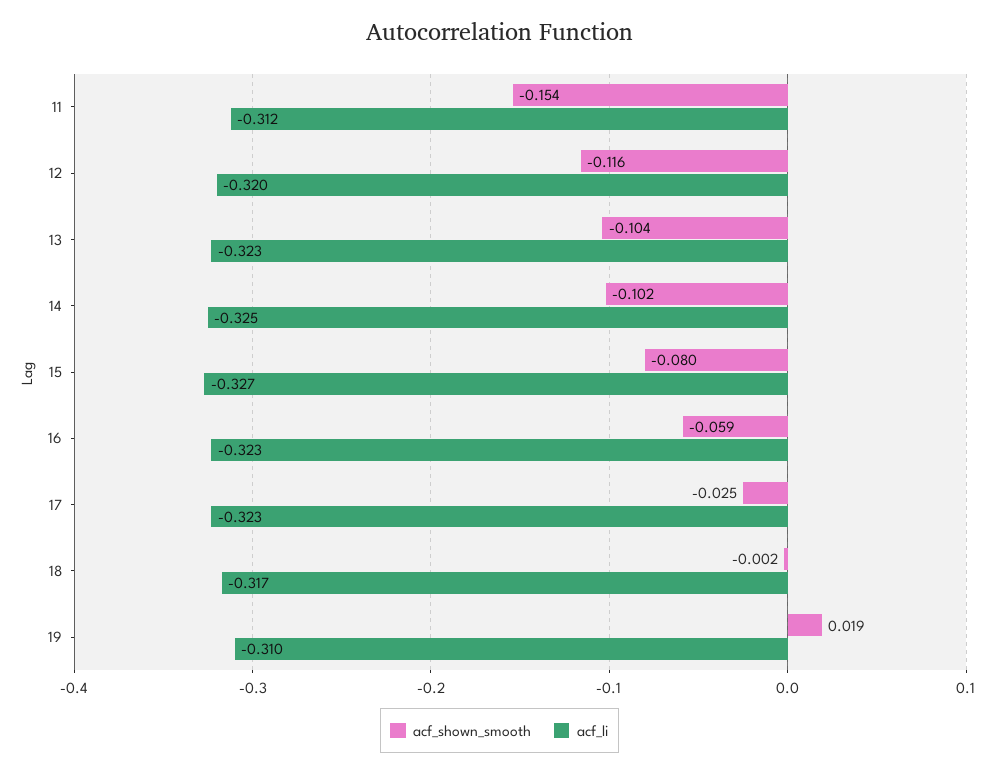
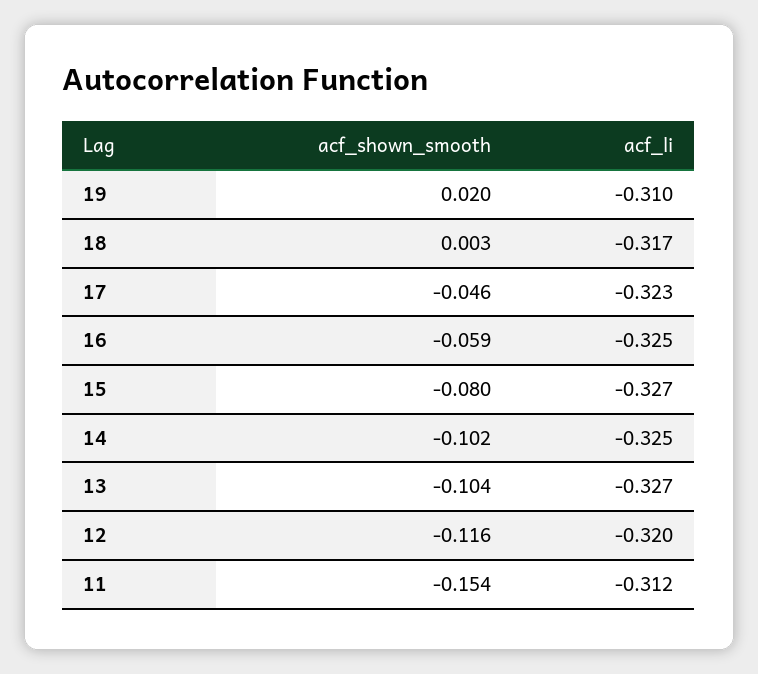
  {
    "acf_shown_smooth": {
      "11": -0.154,
      "12": -0.116,
      "13": -0.104,
      "14": -0.102,
      "15": -0.08,
      "16": -0.059,
-     "17": -0.025,
+     "17": -0.046,
-     "18": -0.002,
+     "18": 0.003,
-     "19": 0.019
+     "19": 0.02
    },
    "acf_li": {
      "11": -0.312,
      "12": -0.32,
-     "13": -0.323,
+     "13": -0.327,
      "14": -0.325,
      "15": -0.327,
-     "16": -0.323,
+     "16": -0.325,
      "17": -0.323,
      "18": -0.317,
      "19": -0.31
    }
  }

